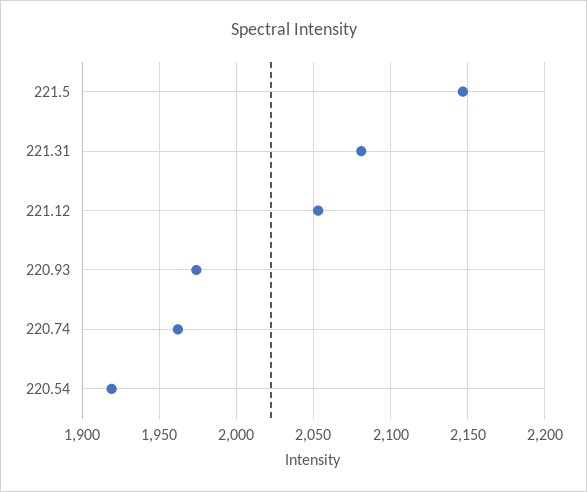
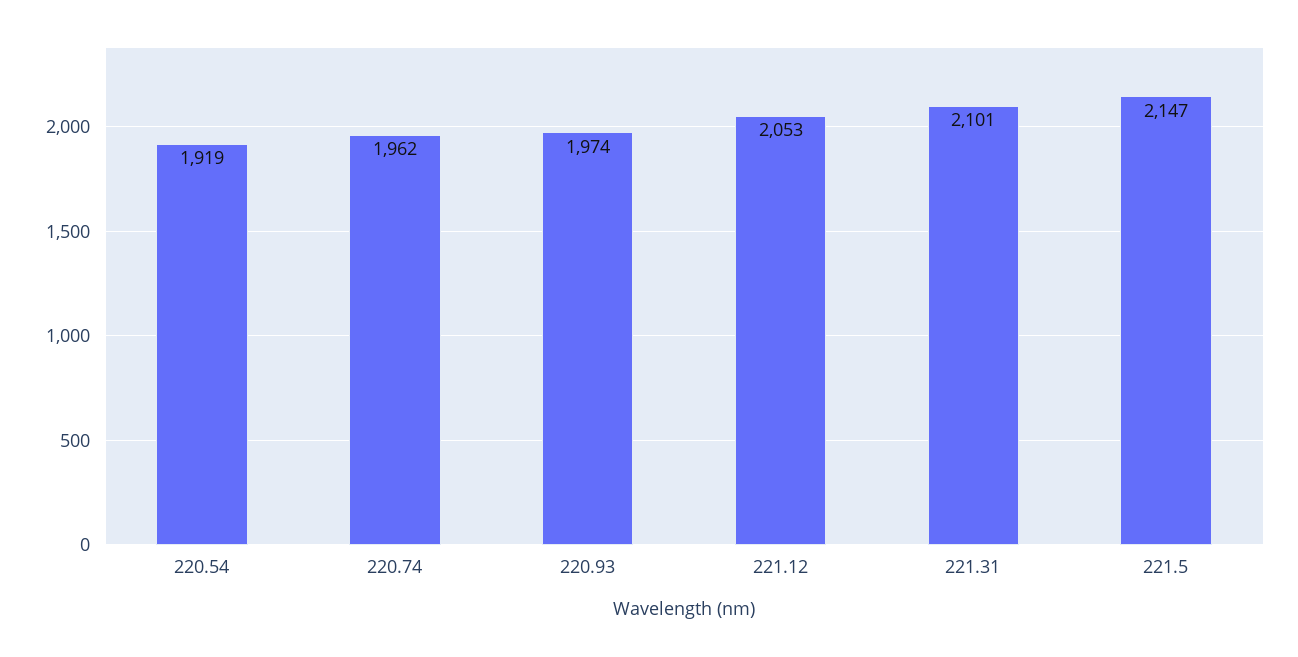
  {
    "221.5": 2147,
-   "221.31": 2080,
+   "221.31": 2101,
    "221.12": 2053,
    "220.93": 1974,
    "220.74": 1962,
    "220.54": 1919
  }

